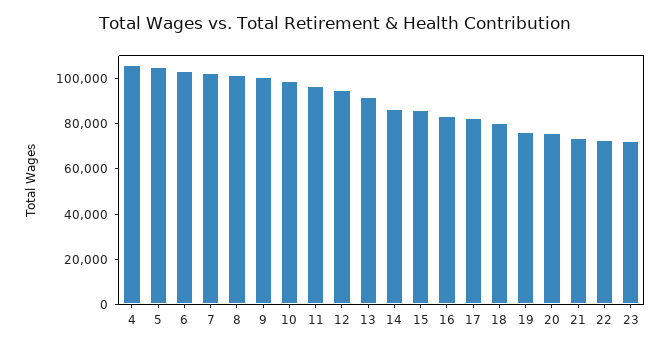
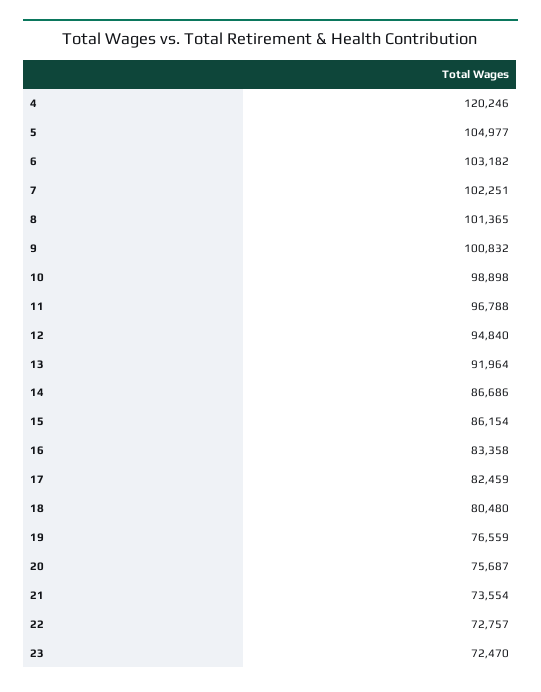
  {
-   "4": 105000,
+   "4": 120246,
    "5": 104977,
    "6": 103182,
    "7": 102251,
    "8": 101365,
    "9": 100832,
    "10": 98898,
    "11": 96788,
    "12": 94840,
    "13": 91964,
    "14": 86686,
    "15": 86154,
    "16": 83358,
    "17": 82459,
    "18": 80480,
    "19": 76559,
    "20": 75687,
    "21": 73554,
    "22": 72757,
    "23": 72470
  }

